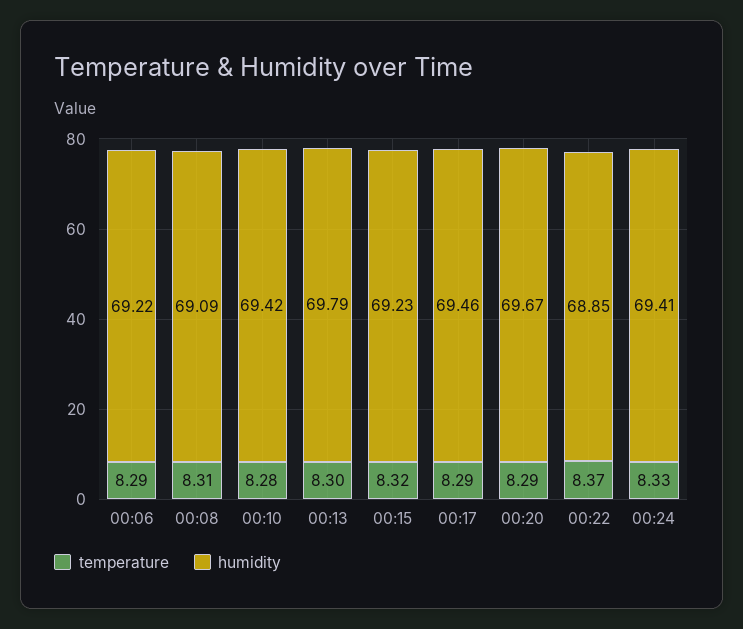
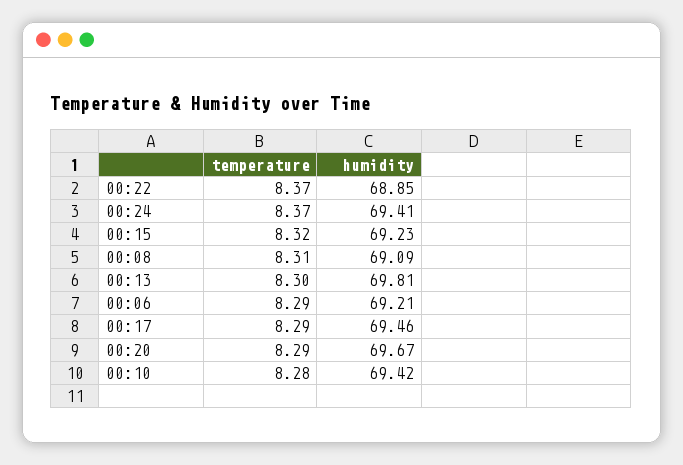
  {
    "temperature": {
      "00:06": 8.29,
      "00:08": 8.31,
      "00:10": 8.28,
      "00:13": 8.3,
      "00:15": 8.32,
      "00:17": 8.29,
      "00:20": 8.29,
      "00:22": 8.37,
-     "00:24": 8.33
+     "00:24": 8.37
    },
    "humidity": {
-     "00:06": 69.22,
+     "00:06": 69.21,
      "00:08": 69.09,
      "00:10": 69.42,
-     "00:13": 69.79,
+     "00:13": 69.81,
      "00:15": 69.23,
      "00:17": 69.46,
      "00:20": 69.67,
      "00:22": 68.85,
      "00:24": 69.41
    }
  }

